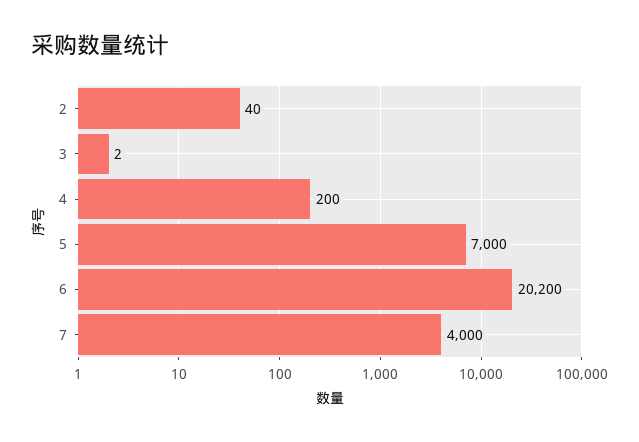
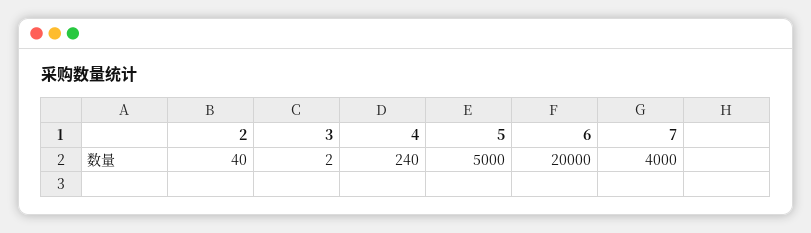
  {
    "2": 40,
    "3": 2,
-   "4": 200,
+   "4": 240,
-   "5": 7000,
+   "5": 5000,
-   "6": 20200,
+   "6": 20000,
    "7": 4000
  }

